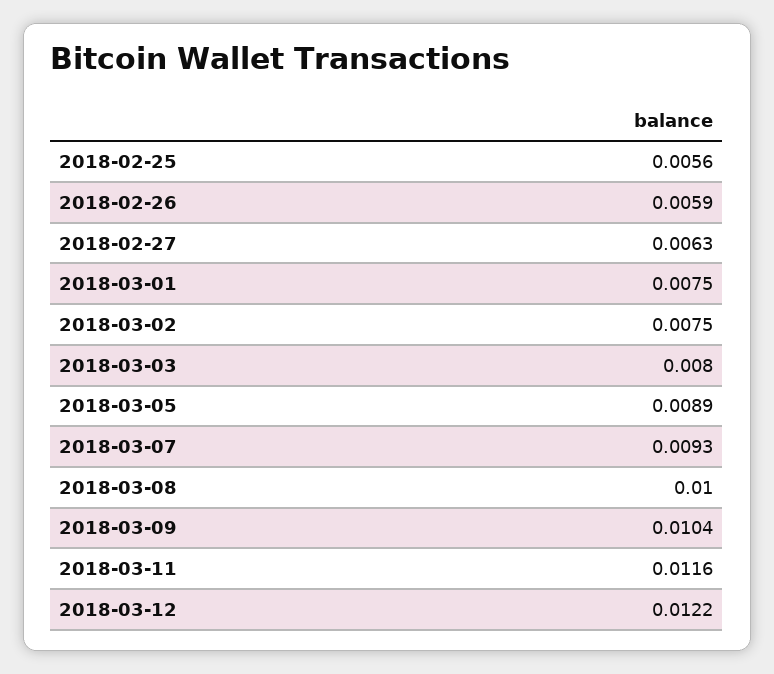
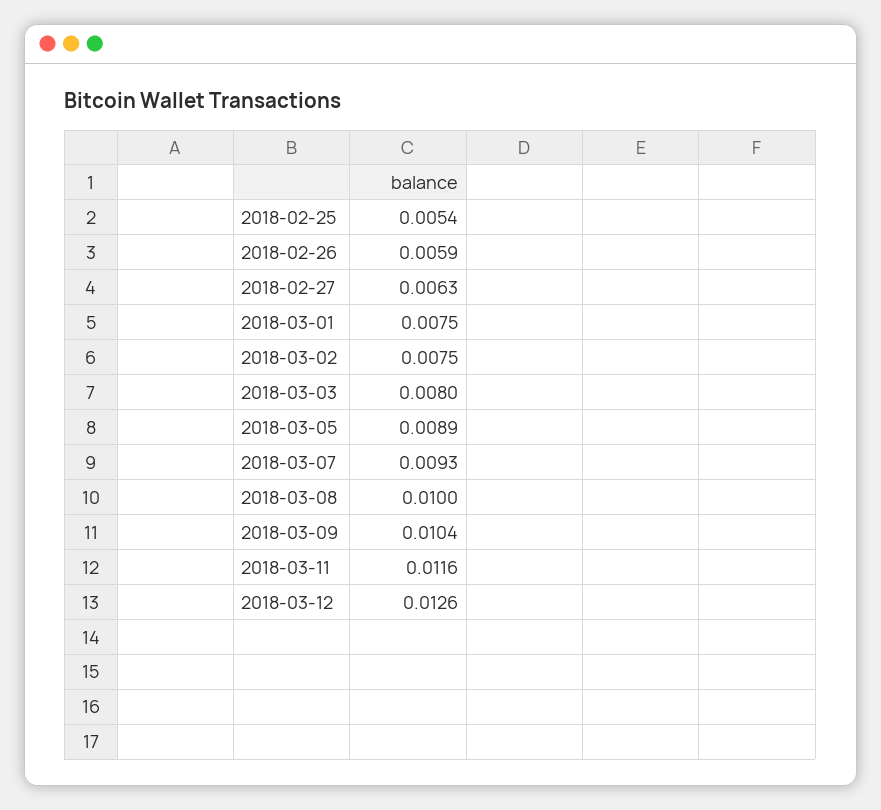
  {
-   "2018-02-25": 0.0056,
+   "2018-02-25": 0.0054,
    "2018-02-26": 0.0059,
    "2018-02-27": 0.0063,
    "2018-03-01": 0.0075,
    "2018-03-02": 0.0075,
    "2018-03-03": 0.008,
    "2018-03-05": 0.0089,
    "2018-03-07": 0.0093,
    "2018-03-08": 0.01,
    "2018-03-09": 0.0104,
    "2018-03-11": 0.0116,
-   "2018-03-12": 0.0122
+   "2018-03-12": 0.0126
  }

